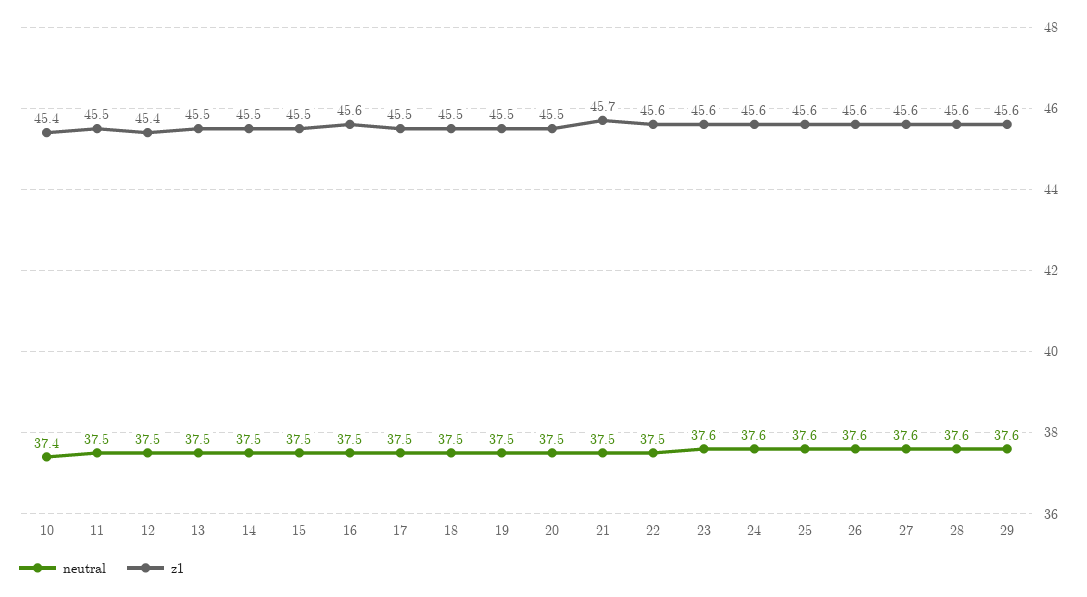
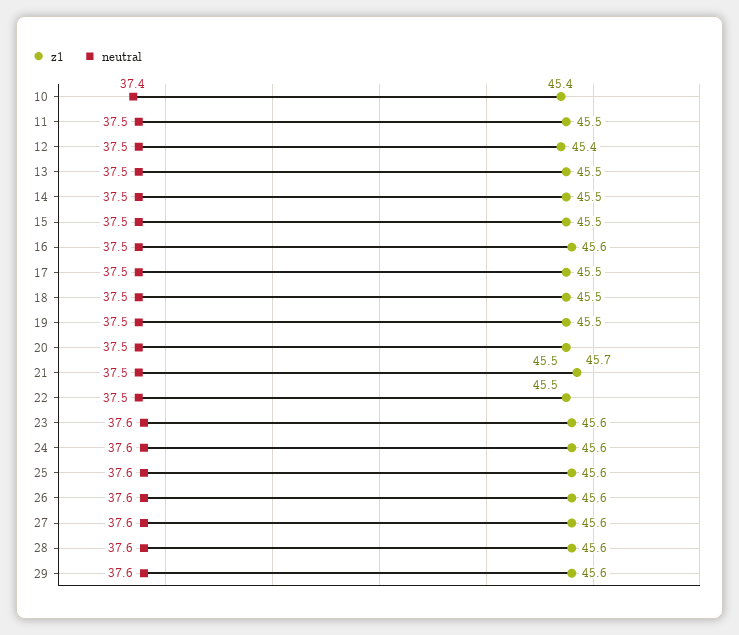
  {
    "neutral": {
      "10": 37.4,
      "11": 37.5,
      "12": 37.5,
      "13": 37.5,
      "14": 37.5,
      "15": 37.5,
      "16": 37.5,
      "17": 37.5,
      "18": 37.5,
      "19": 37.5,
      "20": 37.5,
      "21": 37.5,
      "22": 37.5,
      "23": 37.6,
      "24": 37.6,
      "25": 37.6,
      "26": 37.6,
      "27": 37.6,
      "28": 37.6,
      "29": 37.6
    },
    "z1": {
      "10": 45.4,
      "11": 45.5,
      "12": 45.4,
      "13": 45.5,
      "14": 45.5,
      "15": 45.5,
      "16": 45.6,
      "17": 45.5,
      "18": 45.5,
      "19": 45.5,
      "20": 45.5,
      "21": 45.7,
-     "22": 45.6,
+     "22": 45.5,
      "23": 45.6,
      "24": 45.6,
      "25": 45.6,
      "26": 45.6,
      "27": 45.6,
      "28": 45.6,
      "29": 45.6
    }
  }

